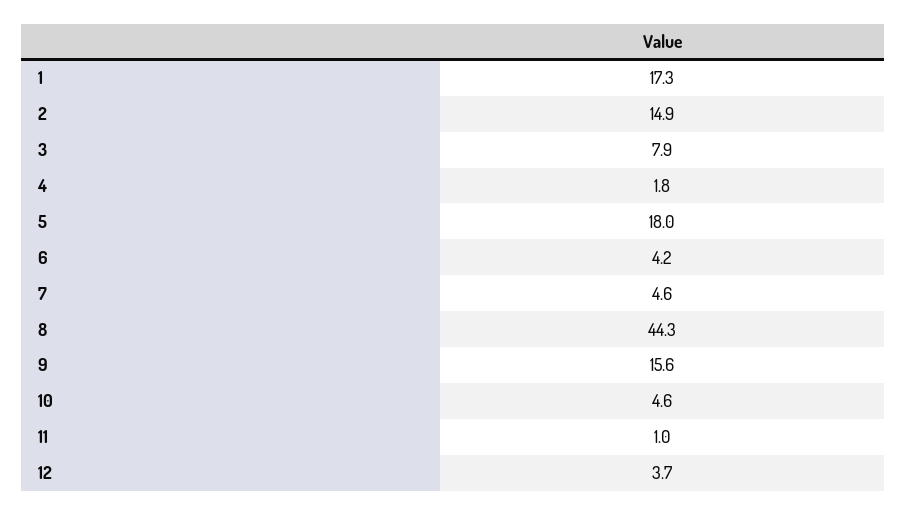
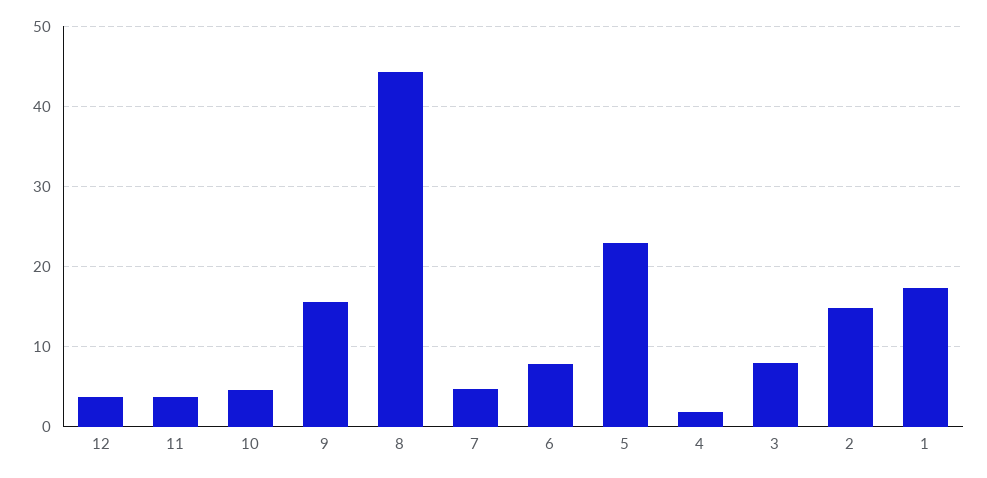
  {
    "1": 17.3,
    "2": 14.9,
    "3": 7.9,
    "4": 1.8,
-   "5": 18,
+   "5": 23,
-   "6": 4.2,
+   "6": 8,
    "7": 4.6,
    "8": 44.3,
    "9": 15.6,
    "10": 4.6,
-   "11": 1,
+   "11": 4,
    "12": 3.7
  }

